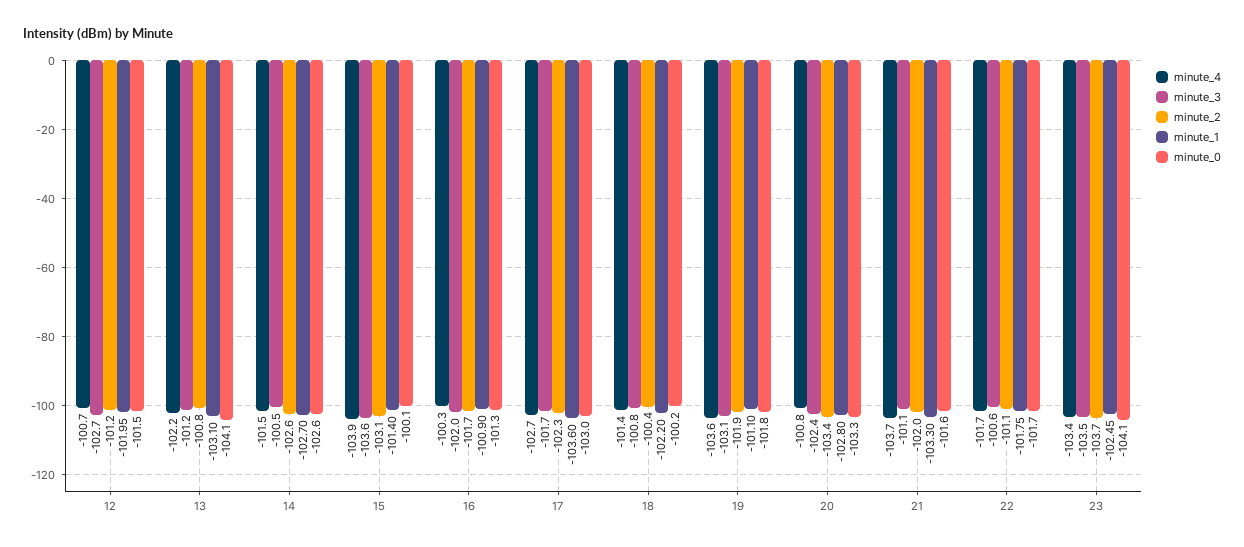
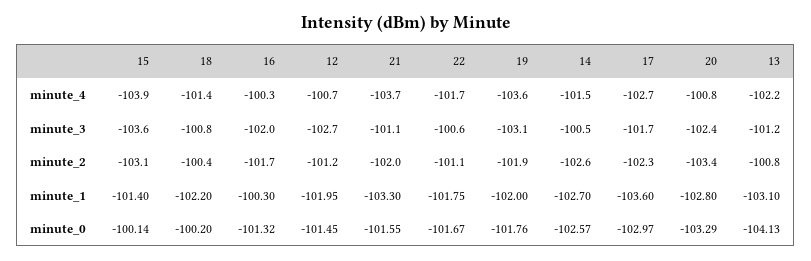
  {
    "minute_4": {
      "12": -100.7,
      "13": -102.2,
      "14": -101.5,
      "15": -103.9,
      "16": -100.3,
      "17": -102.7,
      "18": -101.4,
      "19": -103.6,
      "20": -100.8,
      "21": -103.7,
-     "22": -101.7,
+     "22": -101.7
-     "23": -103.4
    },
    "minute_3": {
      "12": -102.7,
      "13": -101.2,
      "14": -100.5,
      "15": -103.6,
      "16": -102,
      "17": -101.7,
      "18": -100.8,
      "19": -103.1,
      "20": -102.4,
      "21": -101.1,
-     "22": -100.6,
+     "22": -100.6
-     "23": -103.5
    },
    "minute_2": {
      "12": -101.2,
      "13": -100.8,
      "14": -102.6,
      "15": -103.1,
      "16": -101.7,
      "17": -102.3,
      "18": -100.4,
      "19": -101.9,
      "20": -103.4,
      "21": -102,
-     "22": -101.1,
+     "22": -101.1
-     "23": -103.7
    },
    "minute_1": {
      "12": -101.95,
      "13": -103.1,
      "14": -102.7,
      "15": -101.4,
-     "16": -100.9,
+     "16": -100.3,
      "17": -103.6,
      "18": -102.2,
-     "19": -101.1,
+     "19": -102,
      "20": -102.8,
      "21": -103.3,
-     "22": -101.75,
+     "22": -101.75
-     "23": -102.45
    },
    "minute_0": {
      "12": -101.45,
      "13": -104.13,
      "14": -102.57,
      "15": -100.14,
      "16": -101.32,
      "17": -102.97,
      "18": -100.2,
      "19": -101.76,
      "20": -103.29,
      "21": -101.55,
-     "22": -101.67,
+     "22": -101.67
-     "23": -104.1
    }
  }

